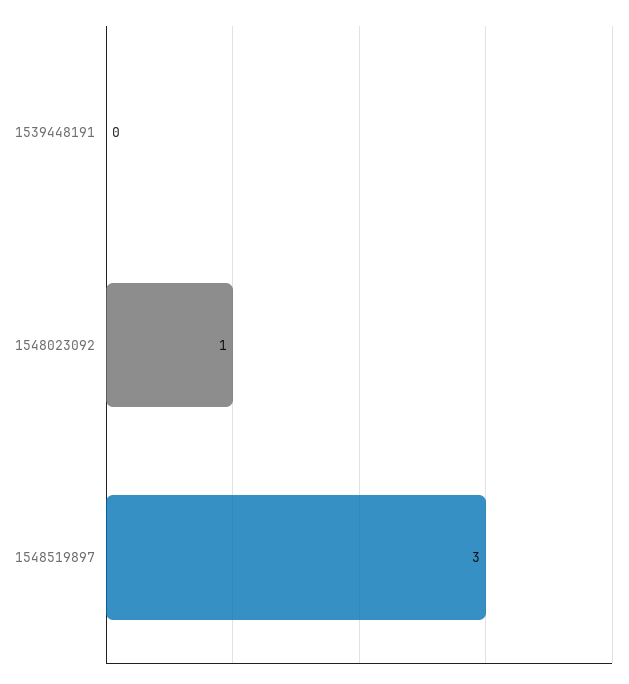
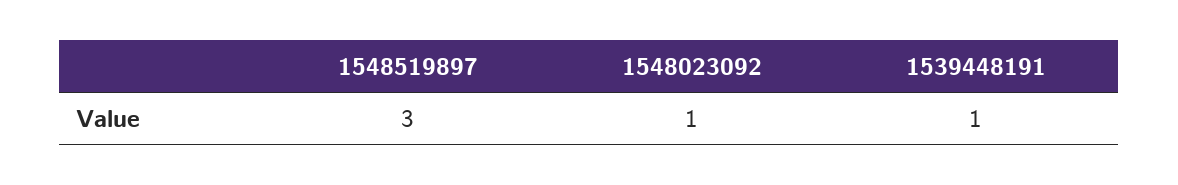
  {
-   "1539448191": 0,
+   "1539448191": 1,
    "1548023092": 1,
    "1548519897": 3
  }

